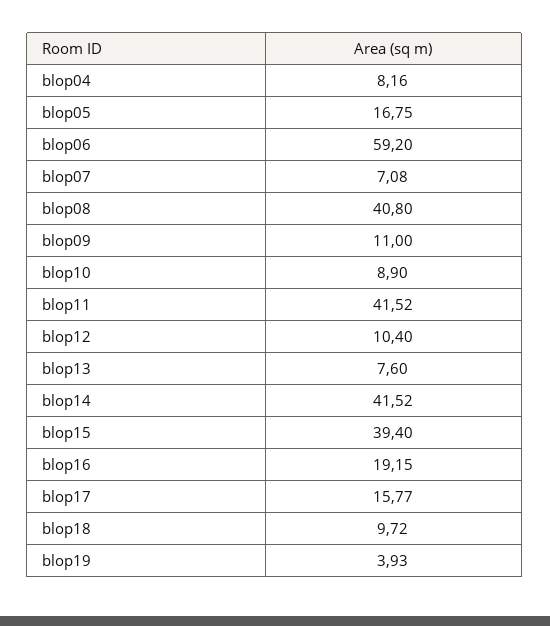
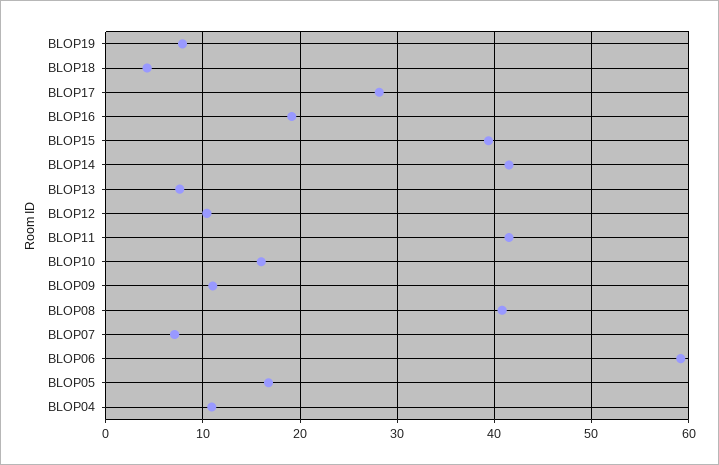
  {
-   "blop04": 8.16,
+   "blop04": 11,
    "blop05": 16.75,
    "blop06": 59.2,
    "blop07": 7.08,
    "blop08": 40.8,
    "blop09": 11,
-   "blop10": 8.9,
+   "blop10": 16,
    "blop11": 41.52,
    "blop12": 10.4,
    "blop13": 7.6,
    "blop14": 41.52,
    "blop15": 39.4,
    "blop16": 19.15,
-   "blop17": 15.77,
+   "blop17": 28,
-   "blop18": 9.72,
+   "blop18": 4,
-   "blop19": 3.93
+   "blop19": 8
  }

